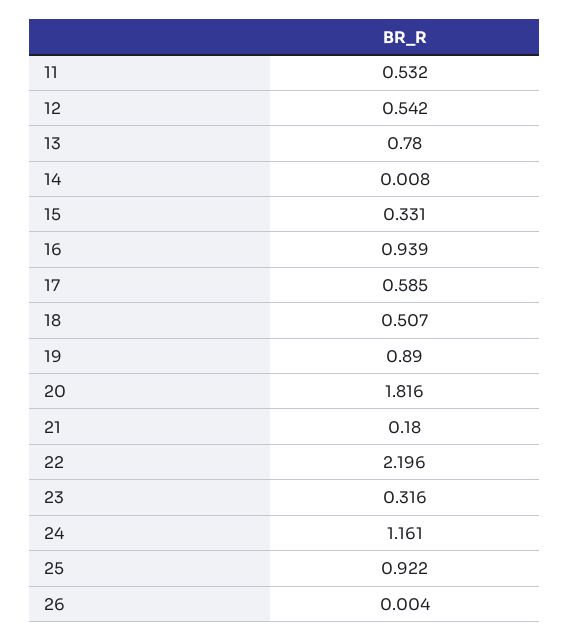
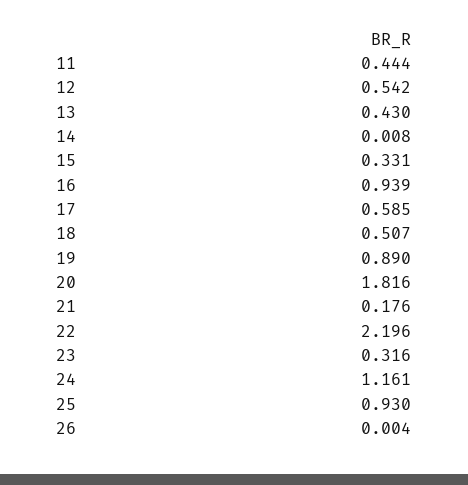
  {
-   "11": 0.532,
+   "11": 0.444,
    "12": 0.542,
-   "13": 0.78,
+   "13": 0.43,
    "14": 0.008,
    "15": 0.331,
    "16": 0.939,
    "17": 0.585,
    "18": 0.507,
    "19": 0.89,
    "20": 1.816,
-   "21": 0.18,
+   "21": 0.176,
    "22": 2.196,
    "23": 0.316,
    "24": 1.161,
-   "25": 0.922,
+   "25": 0.93,
    "26": 0.004
  }

